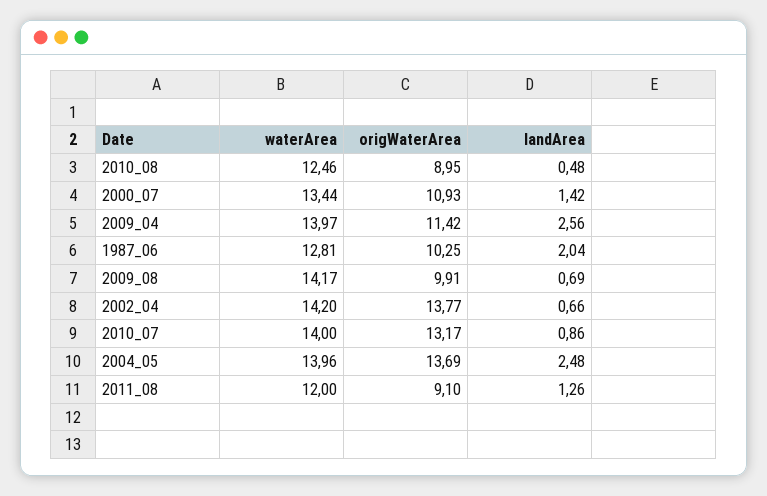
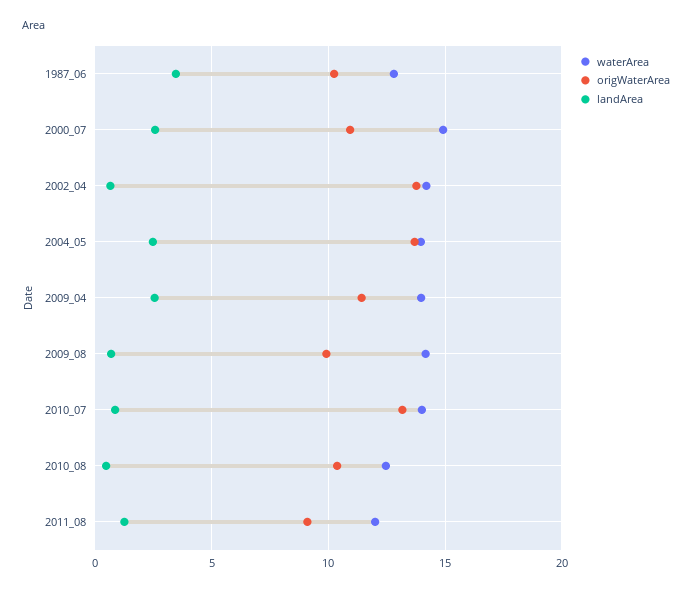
  {
    "waterArea": {
      "2010_08": 12.46,
-     "2000_07": 13.44,
+     "2000_07": 15,
      "2009_04": 13.97,
      "1987_06": 12.81,
      "2009_08": 14.17,
      "2002_04": 14.2,
      "2010_07": 14,
      "2004_05": 13.96,
      "2011_08": 12
    },
    "origWaterArea": {
-     "2010_08": 8.95,
+     "2010_08": 10.5,
      "2000_07": 10.93,
      "2009_04": 11.42,
      "1987_06": 10.25,
      "2009_08": 9.91,
      "2002_04": 13.77,
      "2010_07": 13.17,
      "2004_05": 13.69,
      "2011_08": 9.1
    },
    "landArea": {
      "2010_08": 0.48,
-     "2000_07": 1.42,
+     "2000_07": 2.5,
      "2009_04": 2.56,
-     "1987_06": 2.04,
+     "1987_06": 3.5,
      "2009_08": 0.69,
      "2002_04": 0.66,
      "2010_07": 0.86,
      "2004_05": 2.48,
      "2011_08": 1.26
    }
  }

